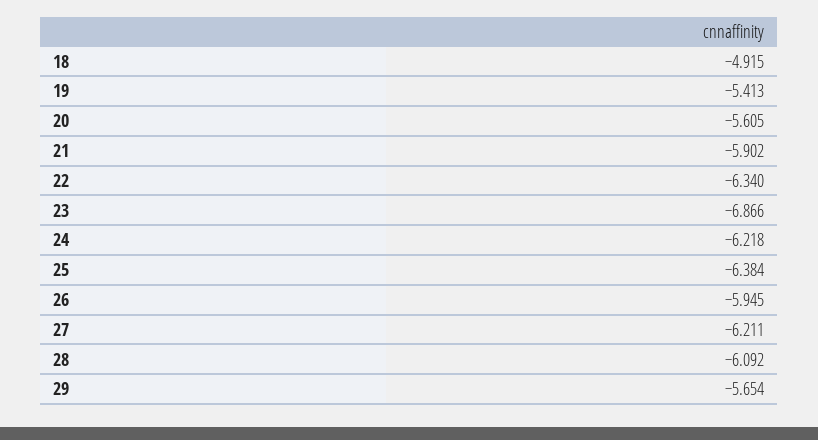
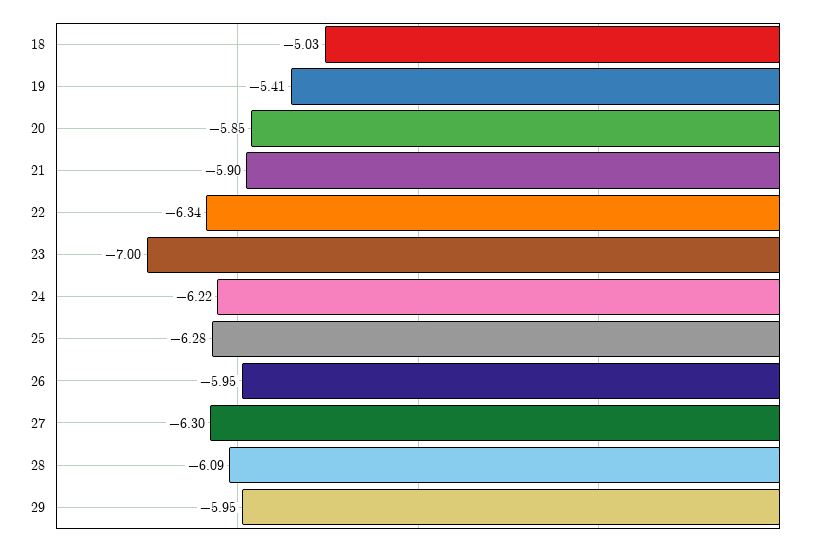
  {
-   "18": -4.915,
+   "18": -5.03,
    "19": -5.413,
-   "20": -5.605,
+   "20": -5.85,
    "21": -5.902,
    "22": -6.34,
-   "23": -6.866,
+   "23": -7,
    "24": -6.218,
-   "25": -6.384,
+   "25": -6.28,
    "26": -5.945,
-   "27": -6.211,
+   "27": -6.3,
    "28": -6.092,
-   "29": -5.654
+   "29": -5.95
  }

